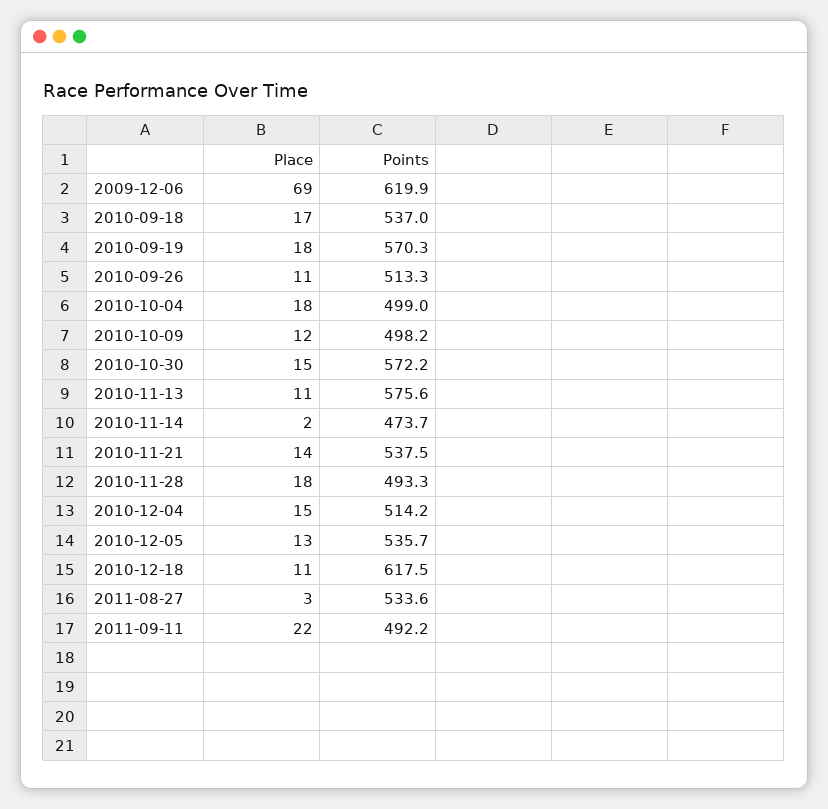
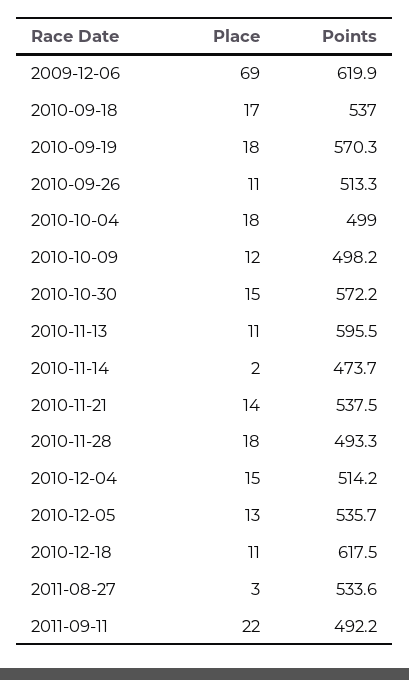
  {
    "Place": {
      "2009-12-06": 69,
      "2010-09-18": 17,
      "2010-09-19": 18,
      "2010-09-26": 11,
      "2010-10-04": 18,
      "2010-10-09": 12,
      "2010-10-30": 15,
      "2010-11-13": 11,
      "2010-11-14": 2,
      "2010-11-21": 14,
      "2010-11-28": 18,
      "2010-12-04": 15,
      "2010-12-05": 13,
      "2010-12-18": 11,
      "2011-08-27": 3,
      "2011-09-11": 22
    },
    "Points": {
      "2009-12-06": 619.9,
      "2010-09-18": 537,
      "2010-09-19": 570.3,
      "2010-09-26": 513.3,
      "2010-10-04": 499,
      "2010-10-09": 498.2,
      "2010-10-30": 572.2,
-     "2010-11-13": 575.6,
+     "2010-11-13": 595.5,
      "2010-11-14": 473.7,
      "2010-11-21": 537.5,
      "2010-11-28": 493.3,
      "2010-12-04": 514.2,
      "2010-12-05": 535.7,
      "2010-12-18": 617.5,
      "2011-08-27": 533.6,
      "2011-09-11": 492.2
    }
  }

